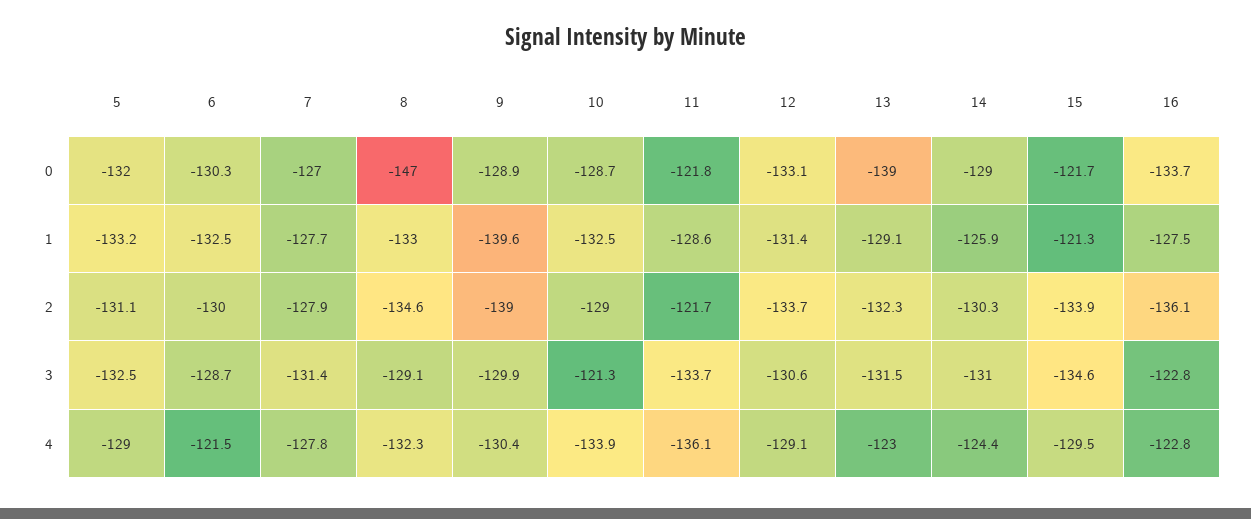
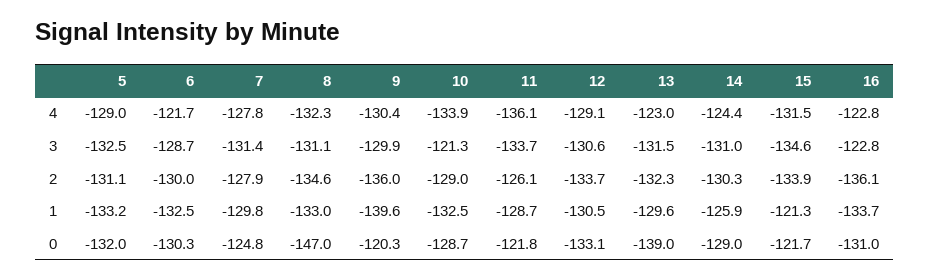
  {
    "5": {
      "0": -132,
      "1": -133.2,
      "2": -131.1,
      "3": -132.5,
      "4": -129
    },
    "6": {
      "0": -130.3,
      "1": -132.5,
      "2": -130,
      "3": -128.7,
-     "4": -121.5
+     "4": -121.7
    },
    "7": {
-     "0": -127,
+     "0": -124.8,
-     "1": -127.7,
+     "1": -129.8,
      "2": -127.9,
      "3": -131.4,
      "4": -127.8
    },
    "8": {
      "0": -147,
      "1": -133,
      "2": -134.6,
-     "3": -129.1,
+     "3": -131.1,
      "4": -132.3
    },
    "9": {
-     "0": -128.9,
+     "0": -120.3,
      "1": -139.6,
-     "2": -139,
+     "2": -136,
      "3": -129.9,
      "4": -130.4
    },
    "10": {
      "0": -128.7,
      "1": -132.5,
      "2": -129,
      "3": -121.3,
      "4": -133.9
    },
    "11": {
      "0": -121.8,
-     "1": -128.6,
+     "1": -128.7,
-     "2": -121.7,
+     "2": -126.1,
      "3": -133.7,
      "4": -136.1
    },
    "12": {
      "0": -133.1,
-     "1": -131.4,
+     "1": -130.5,
      "2": -133.7,
      "3": -130.6,
      "4": -129.1
    },
    "13": {
      "0": -139,
-     "1": -129.1,
+     "1": -129.6,
      "2": -132.3,
      "3": -131.5,
      "4": -123
    },
    "14": {
      "0": -129,
      "1": -125.9,
      "2": -130.3,
      "3": -131,
      "4": -124.4
    },
    "15": {
      "0": -121.7,
      "1": -121.3,
      "2": -133.9,
      "3": -134.6,
-     "4": -129.5
+     "4": -131.5
    },
    "16": {
-     "0": -133.7,
+     "0": -131,
-     "1": -127.5,
+     "1": -133.7,
      "2": -136.1,
      "3": -122.8,
      "4": -122.8
    }
  }

